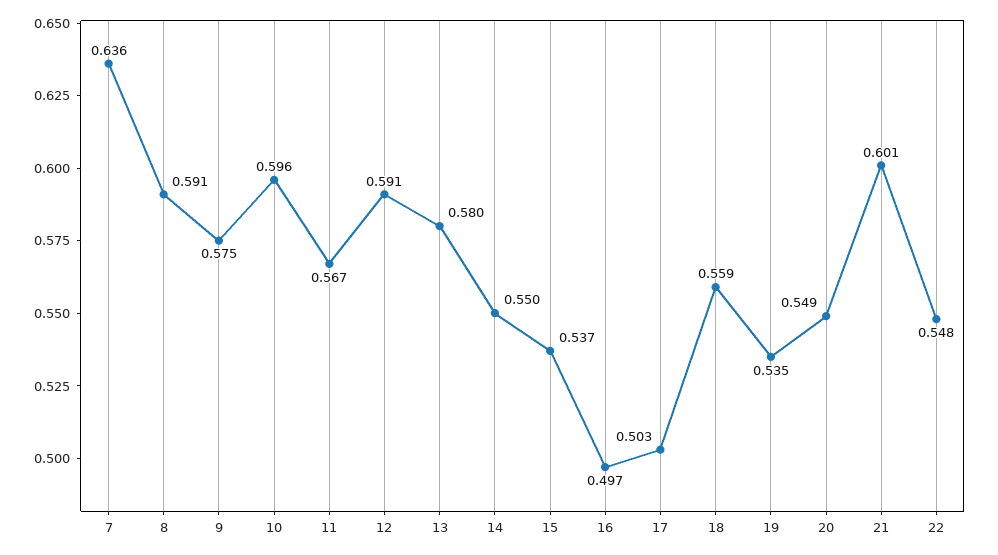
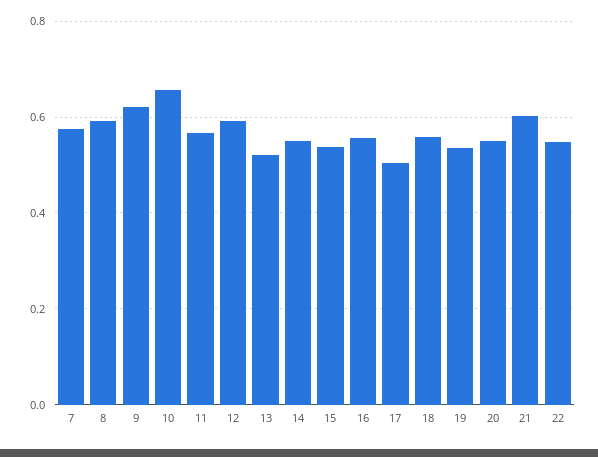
  {
-   "7": 0.636,
+   "7": 0.58,
    "8": 0.591,
-   "9": 0.575,
+   "9": 0.62,
-   "10": 0.596,
+   "10": 0.66,
    "11": 0.567,
    "12": 0.591,
-   "13": 0.58,
+   "13": 0.52,
    "14": 0.55,
    "15": 0.537,
-   "16": 0.497,
+   "16": 0.56,
    "17": 0.503,
    "18": 0.559,
    "19": 0.535,
    "20": 0.549,
    "21": 0.601,
    "22": 0.548
  }

